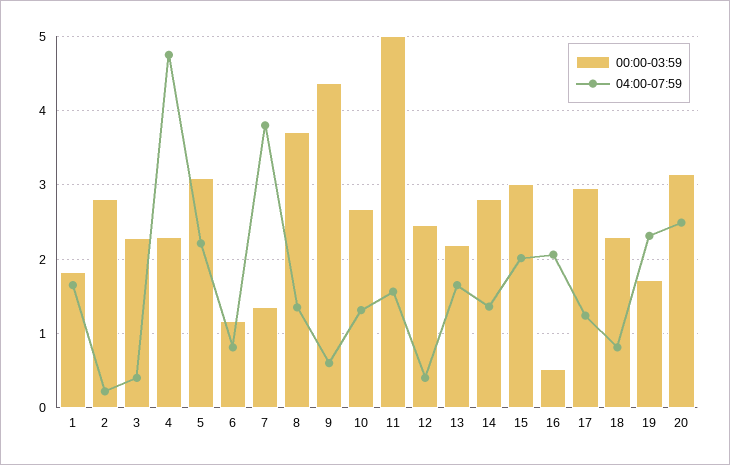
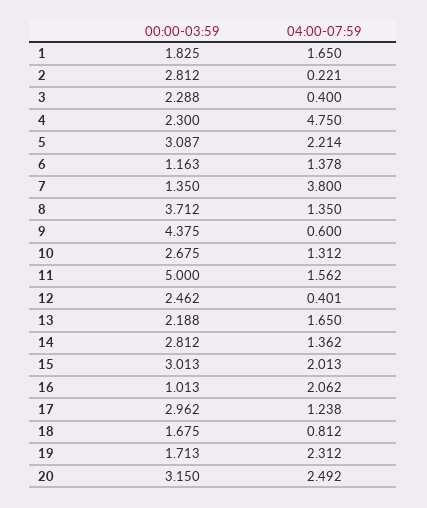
  {
    "00:00-03:59": {
      "1": 1.825,
      "2": 2.812,
      "3": 2.288,
      "4": 2.3,
      "5": 3.087,
      "6": 1.163,
      "7": 1.35,
      "8": 3.712,
      "9": 4.375,
      "10": 2.675,
      "11": 5,
      "12": 2.462,
      "13": 2.188,
      "14": 2.812,
      "15": 3.013,
-     "16": 0.5,
+     "16": 1.013,
      "17": 2.962,
-     "18": 2.3,
+     "18": 1.675,
      "19": 1.713,
      "20": 3.15
    },
    "04:00-07:59": {
      "1": 1.65,
      "2": 0.221,
      "3": 0.4,
      "4": 4.75,
      "5": 2.214,
-     "6": 0.8,
+     "6": 1.378,
      "7": 3.8,
      "8": 1.35,
      "9": 0.6,
      "10": 1.312,
      "11": 1.562,
      "12": 0.401,
      "13": 1.65,
      "14": 1.362,
      "15": 2.013,
      "16": 2.062,
      "17": 1.238,
      "18": 0.812,
      "19": 2.312,
      "20": 2.492
    }
  }

